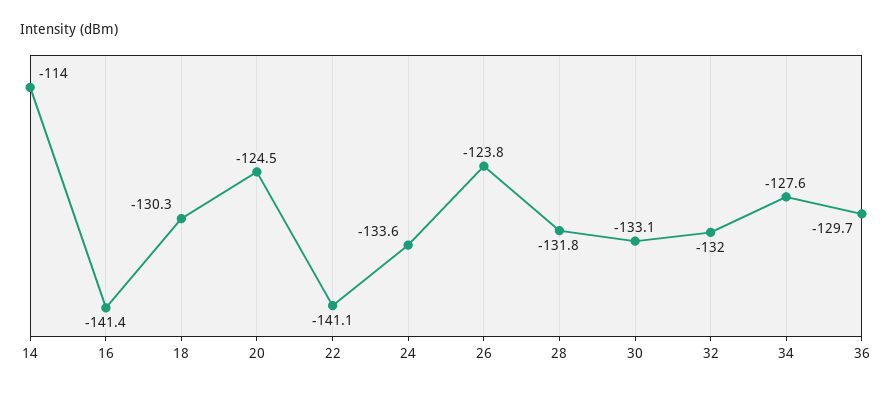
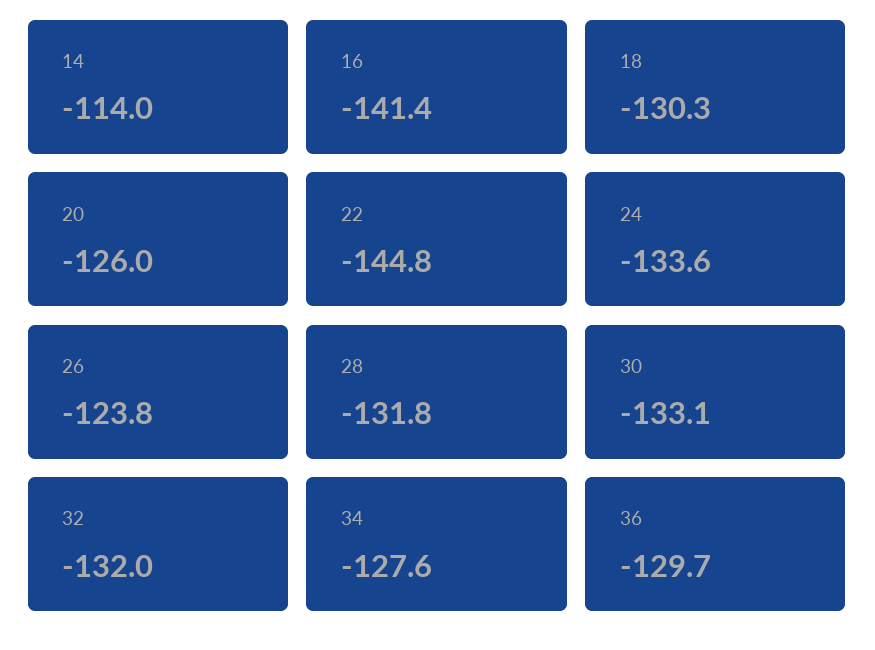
  {
    "14": -114,
    "16": -141.4,
    "18": -130.3,
-   "20": -124.5,
+   "20": -126,
-   "22": -141.1,
+   "22": -144.8,
    "24": -133.6,
    "26": -123.8,
    "28": -131.8,
    "30": -133.1,
    "32": -132,
    "34": -127.6,
    "36": -129.7
  }

